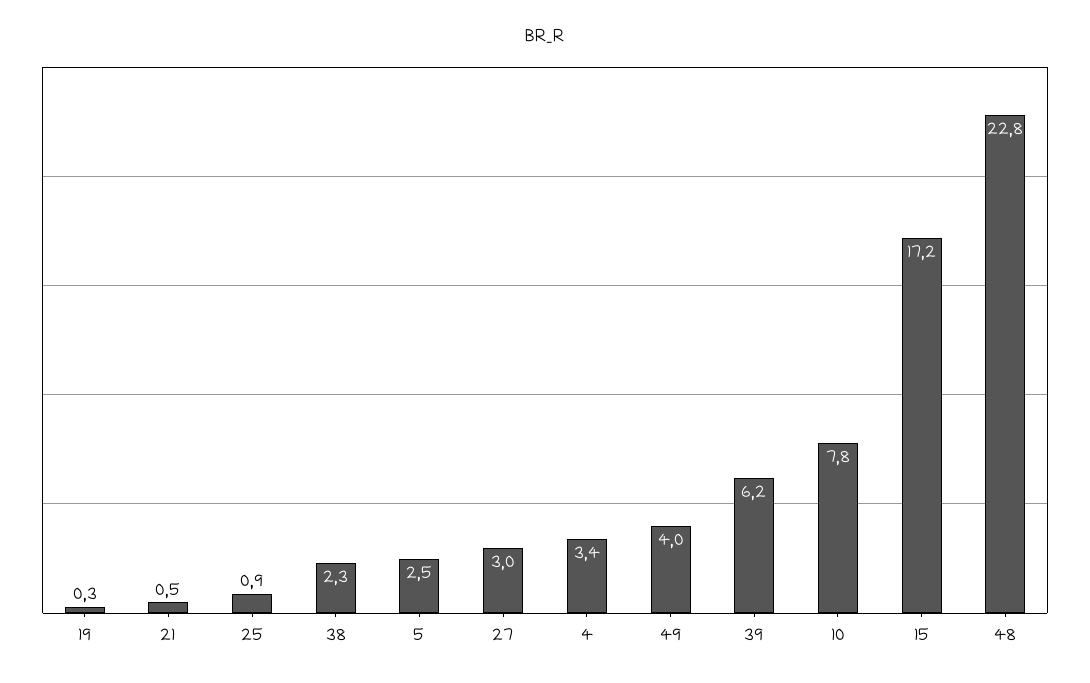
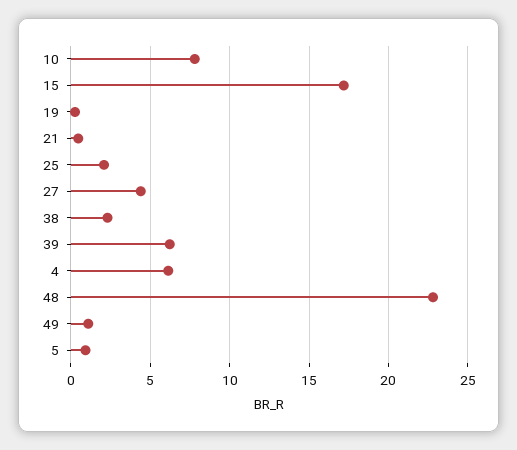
  {
    "19": 0.3,
    "21": 0.5,
-   "25": 0.9,
+   "25": 2,
    "38": 2.3,
-   "5": 2.5,
+   "5": 1,
-   "27": 3,
+   "27": 4.5,
-   "4": 3.4,
+   "4": 6,
-   "49": 4,
+   "49": 1,
    "39": 6.2,
    "10": 7.8,
    "15": 17.2,
    "48": 22.8
  }

